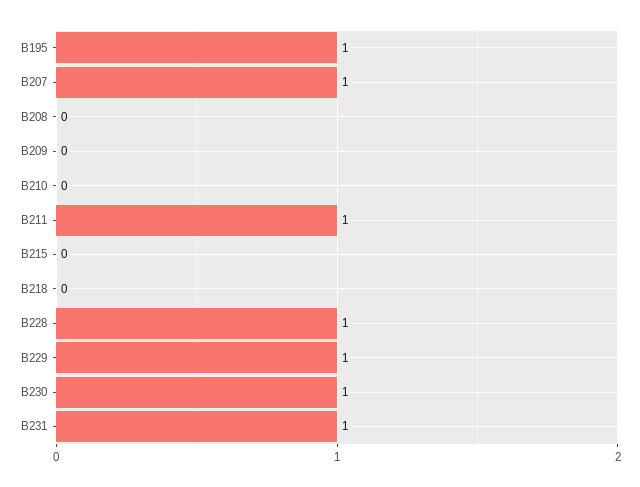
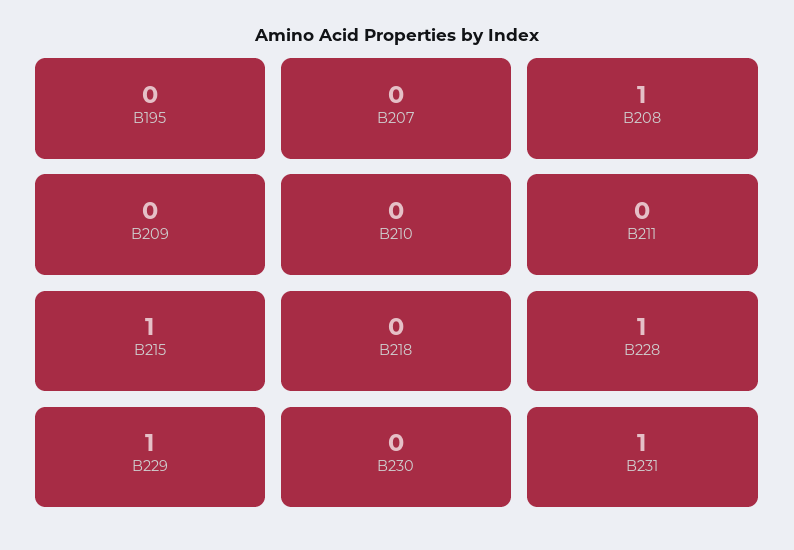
  {
-   "B195": 1,
+   "B195": 0,
-   "B207": 1,
+   "B207": 0,
-   "B208": 0,
+   "B208": 1,
    "B209": 0,
    "B210": 0,
-   "B211": 1,
+   "B211": 0,
-   "B215": 0,
+   "B215": 1,
    "B218": 0,
    "B228": 1,
    "B229": 1,
-   "B230": 1,
+   "B230": 0,
    "B231": 1
  }

